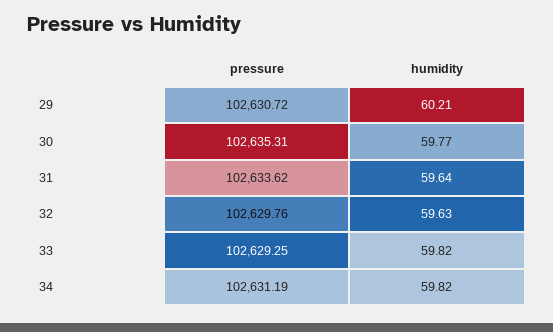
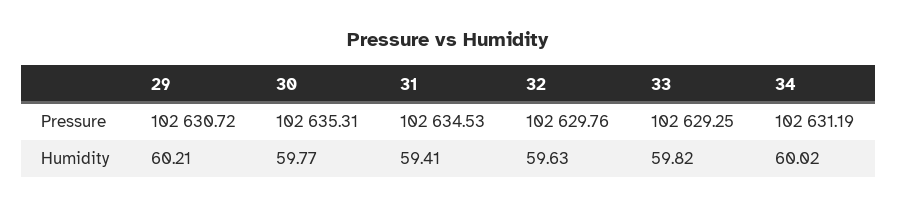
  {
    "pressure": {
      "29": 102630.72,
      "30": 102635.31,
-     "31": 102633.62,
+     "31": 102634.53,
      "32": 102629.76,
      "33": 102629.25,
      "34": 102631.19
    },
    "humidity": {
      "29": 60.21,
      "30": 59.77,
-     "31": 59.64,
+     "31": 59.41,
      "32": 59.63,
      "33": 59.82,
-     "34": 59.82
+     "34": 60.02
    }
  }

